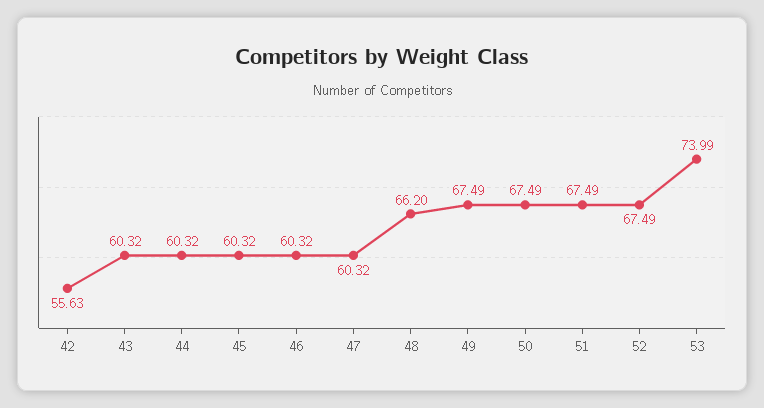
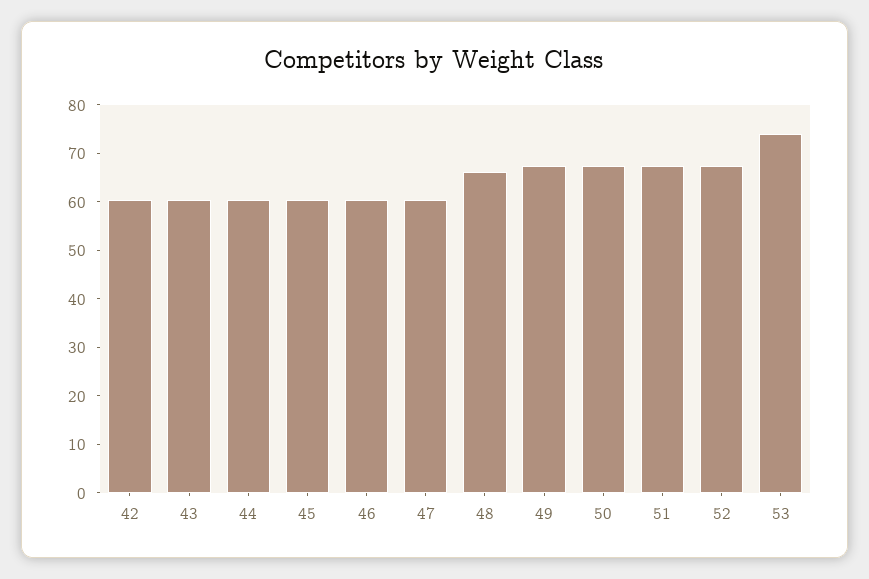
  {
-   "42": 55.63,
+   "42": 60,
    "43": 60.32,
    "44": 60.32,
    "45": 60.32,
    "46": 60.32,
    "47": 60.32,
    "48": 66.2,
    "49": 67.49,
    "50": 67.49,
    "51": 67.49,
    "52": 67.49,
    "53": 73.99
  }

